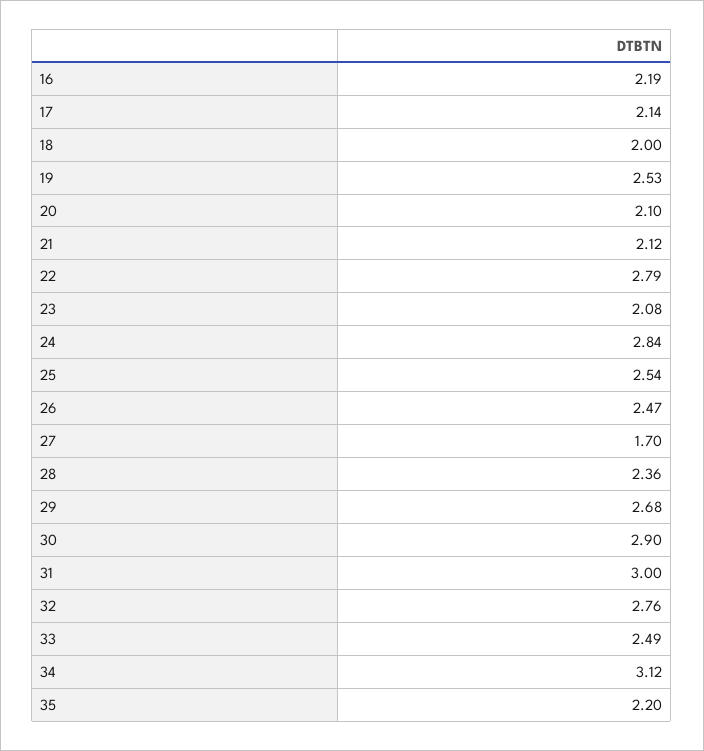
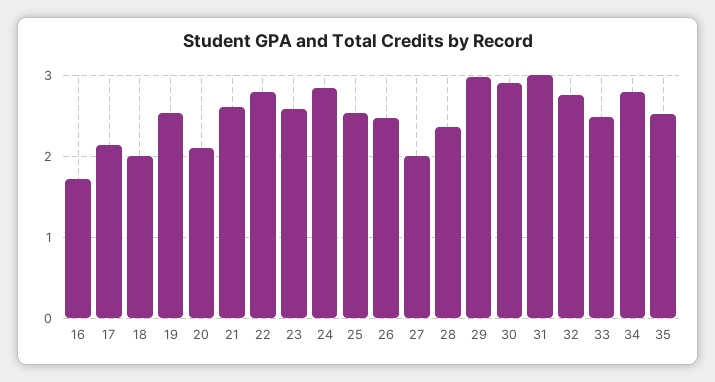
  {
-   "16": 2.19,
+   "16": 1.7,
    "17": 2.14,
    "18": 2,
    "19": 2.53,
    "20": 2.1,
-   "21": 2.12,
+   "21": 2.6,
    "22": 2.79,
-   "23": 2.08,
+   "23": 2.6,
    "24": 2.84,
    "25": 2.54,
    "26": 2.47,
-   "27": 1.7,
+   "27": 2,
    "28": 2.36,
-   "29": 2.68,
+   "29": 3,
    "30": 2.9,
    "31": 3,
    "32": 2.76,
    "33": 2.49,
-   "34": 3.12,
+   "34": 2.8,
-   "35": 2.2
+   "35": 2.5
  }

